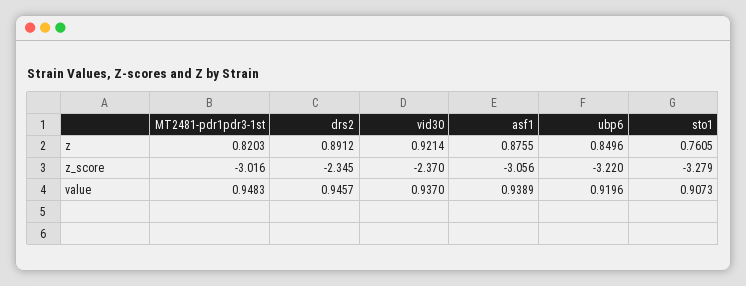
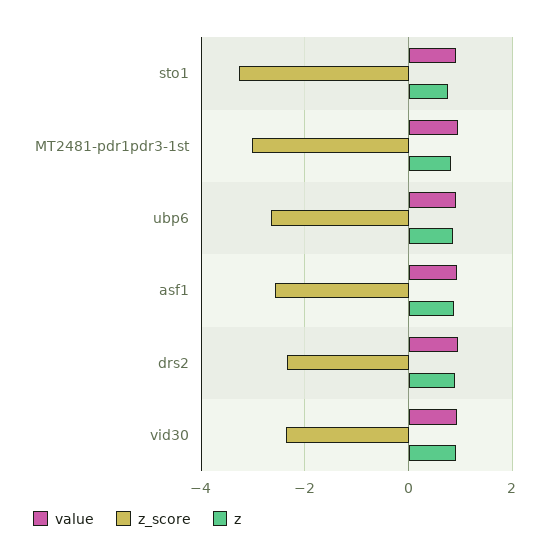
  {
    "z": {
      "MT2481-pdr1pdr3-1st": 0.8203,
      "drs2": 0.8912,
      "vid30": 0.9214,
      "asf1": 0.8755,
      "ubp6": 0.8496,
      "sto1": 0.7605
    },
    "z_score": {
      "MT2481-pdr1pdr3-1st": -3.016,
      "drs2": -2.345,
      "vid30": -2.37,
-     "asf1": -3.056,
+     "asf1": -2.6,
-     "ubp6": -3.22,
+     "ubp6": -2.6,
      "sto1": -3.279
    },
    "value": {
      "MT2481-pdr1pdr3-1st": 0.9483,
      "drs2": 0.9457,
      "vid30": 0.937,
      "asf1": 0.9389,
      "ubp6": 0.9196,
      "sto1": 0.9073
    }
  }

